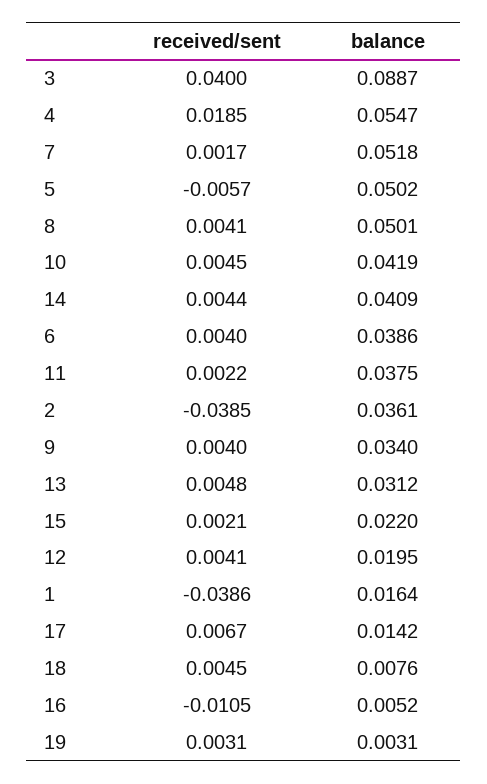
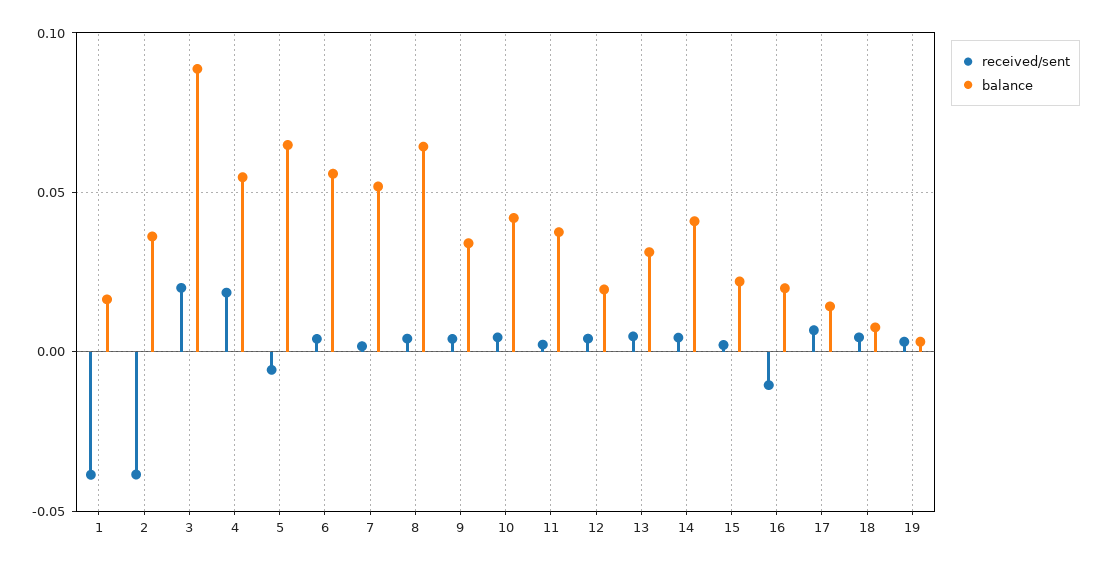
  {
    "received/sent": {
-     "3": 0.04,
+     "3": 0.02,
      "4": 0.0185,
      "7": 0.0017,
      "5": -0.0057,
      "8": 0.0041,
      "10": 0.0045,
      "14": 0.0044,
      "6": 0.004,
      "11": 0.0022,
      "2": -0.0385,
      "9": 0.004,
      "13": 0.0048,
      "15": 0.0021,
      "12": 0.0041,
      "1": -0.0386,
      "17": 0.0067,
      "18": 0.0045,
      "16": -0.0105,
      "19": 0.0031
    },
    "balance": {
      "3": 0.0887,
      "4": 0.0547,
      "7": 0.0518,
-     "5": 0.0502,
+     "5": 0.065,
-     "8": 0.0501,
+     "8": 0.065,
      "10": 0.0419,
      "14": 0.0409,
-     "6": 0.0386,
+     "6": 0.055,
      "11": 0.0375,
      "2": 0.0361,
      "9": 0.034,
      "13": 0.0312,
      "15": 0.022,
      "12": 0.0195,
      "1": 0.0164,
      "17": 0.0142,
      "18": 0.0076,
-     "16": 0.0052,
+     "16": 0.02,
      "19": 0.0031
    }
  }

